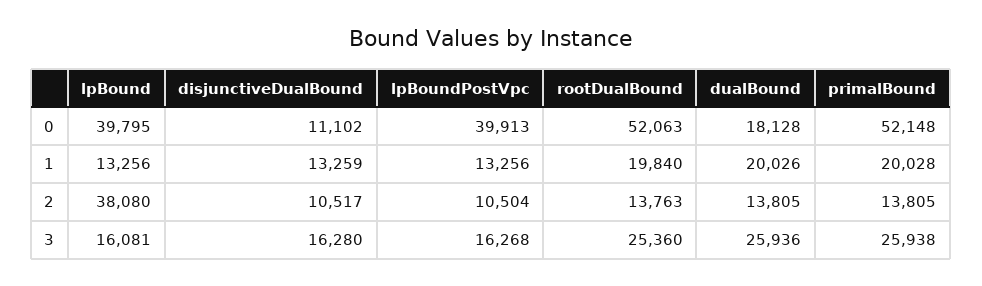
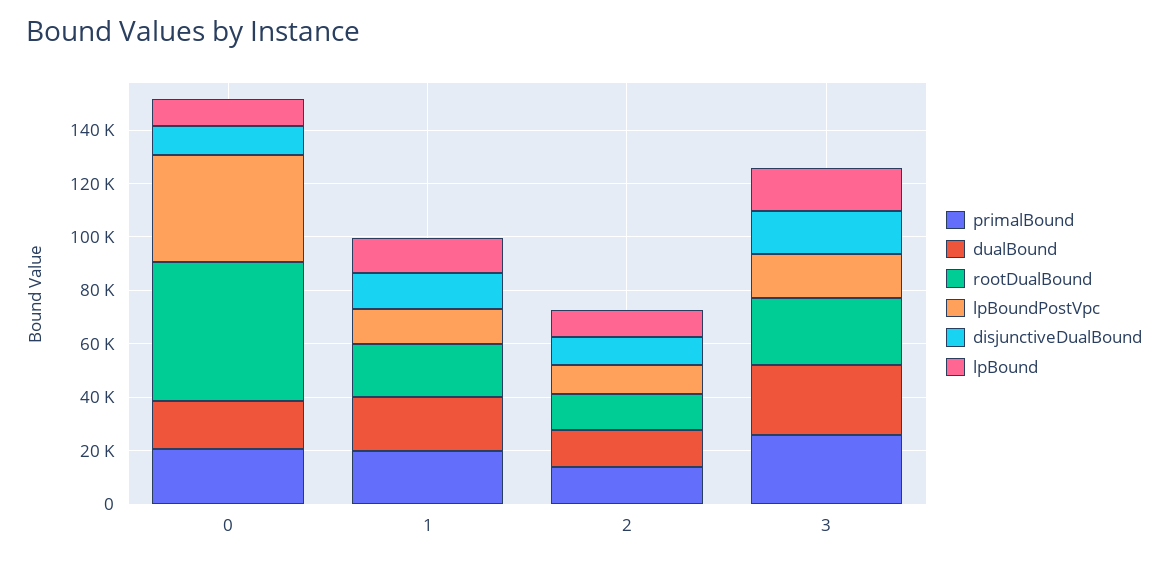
  {
    "lpBound": {
-     "0": 39795,
+     "0": 10000,
      "1": 13256,
-     "2": 38080,
+     "2": 10000,
      "3": 16081
    },
    "disjunctiveDualBound": {
      "0": 11102,
      "1": 13259,
      "2": 10517,
      "3": 16280
    },
    "lpBoundPostVpc": {
      "0": 39913,
      "1": 13256,
      "2": 10504,
      "3": 16268
    },
    "rootDualBound": {
      "0": 52063,
      "1": 19840,
      "2": 13763,
      "3": 25360
    },
    "dualBound": {
      "0": 18128,
      "1": 20026,
      "2": 13805,
      "3": 25936
    },
    "primalBound": {
-     "0": 52148,
+     "0": 20000,
      "1": 20028,
      "2": 13805,
      "3": 25938
    }
  }

